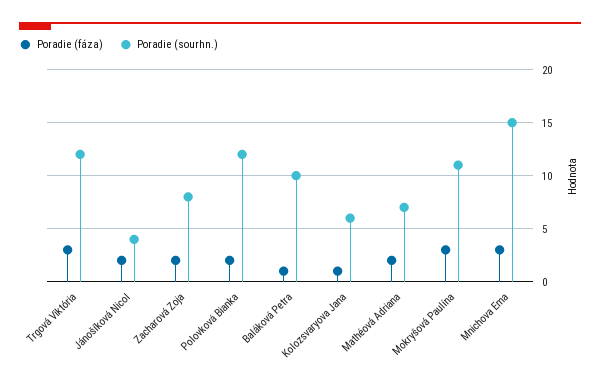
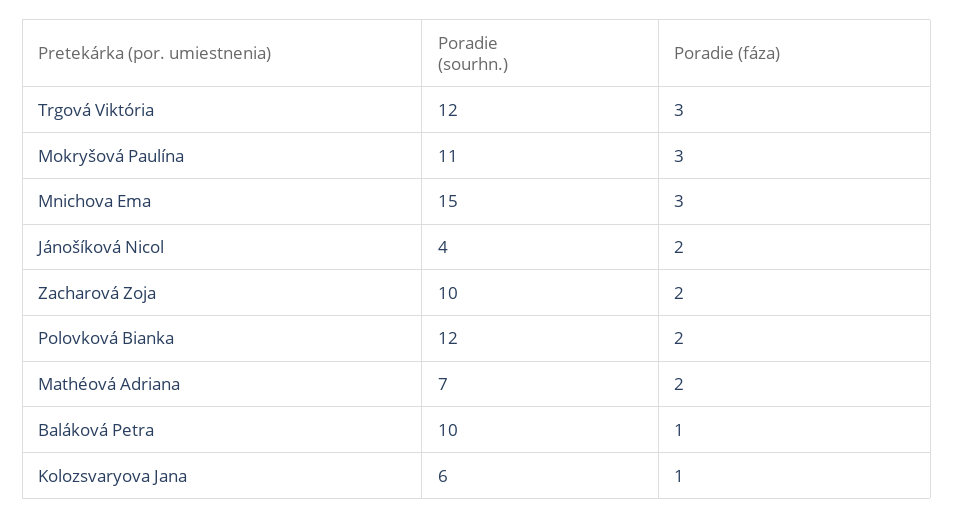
  {
    "Poradie (fáza)": {
      "Trgová Viktória": 3,
      "Jánošíková Nicol": 2,
      "Zacharová Zoja": 2,
      "Polovková Bianka": 2,
      "Baláková Petra": 1,
      "Kolozsvaryova Jana": 1,
      "Mathéová Adriana": 2,
      "Mokryšová Paulína": 3,
      "Mnichova Ema": 3
    },
    "Poradie (sourhn.)": {
      "Trgová Viktória": 12,
      "Jánošíková Nicol": 4,
-     "Zacharová Zoja": 8,
+     "Zacharová Zoja": 10,
      "Polovková Bianka": 12,
      "Baláková Petra": 10,
      "Kolozsvaryova Jana": 6,
      "Mathéová Adriana": 7,
      "Mokryšová Paulína": 11,
      "Mnichova Ema": 15
    }
  }

